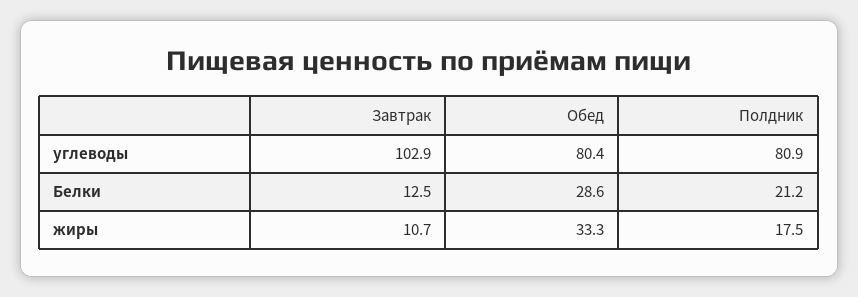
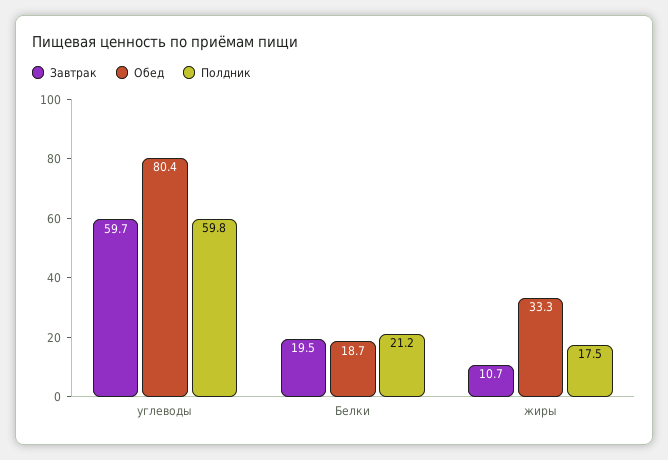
  {
    "Завтрак": {
-     "углеводы": 102.9,
+     "углеводы": 59.7,
-     "Белки": 12.5,
+     "Белки": 19.5,
      "жиры": 10.7
    },
    "Обед": {
      "углеводы": 80.4,
-     "Белки": 28.6,
+     "Белки": 18.7,
      "жиры": 33.3
    },
    "Полдник": {
-     "углеводы": 80.9,
+     "углеводы": 59.8,
      "Белки": 21.2,
      "жиры": 17.5
    }
  }

